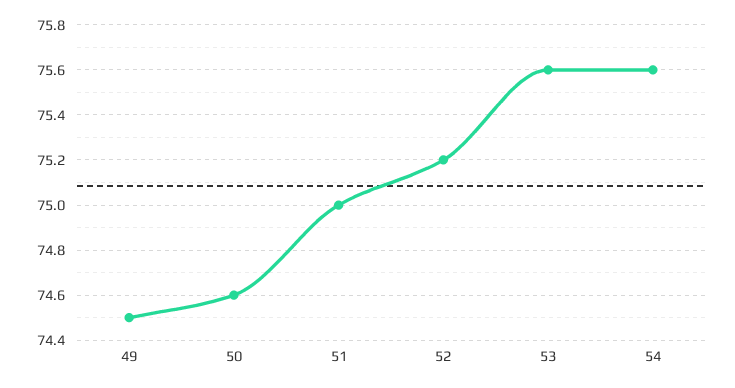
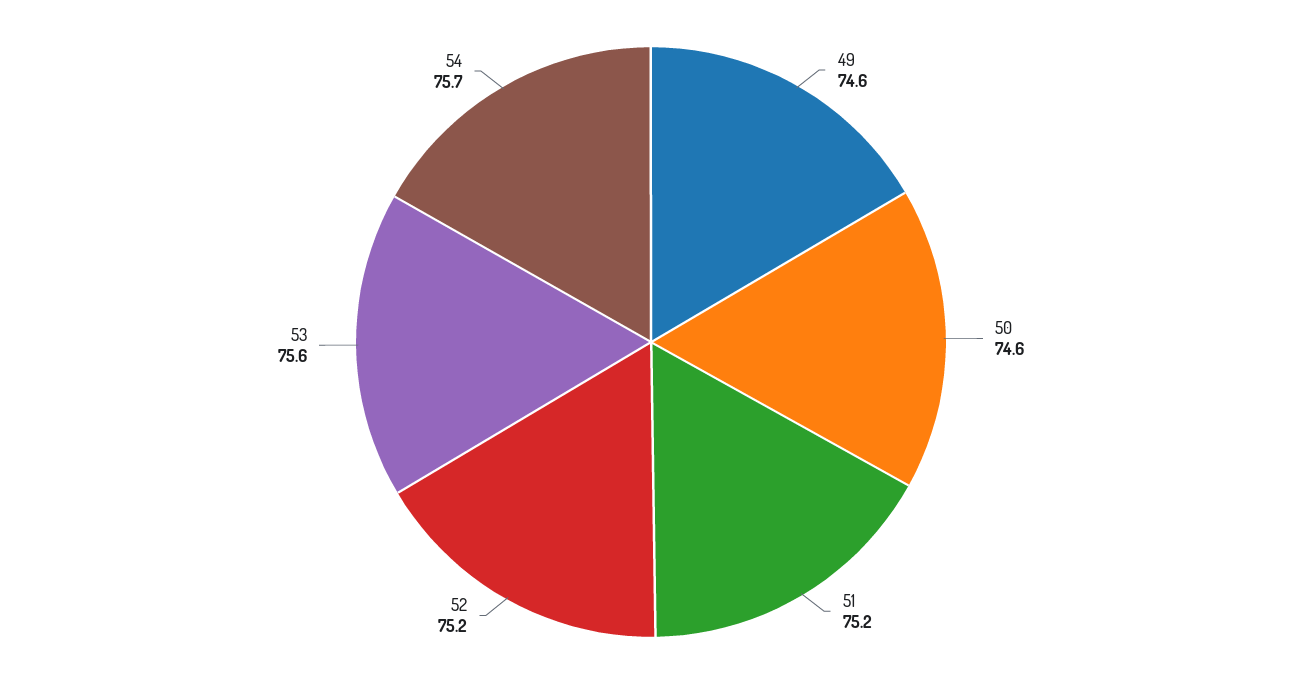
  {
-   "49": 74.5,
+   "49": 74.6,
    "50": 74.6,
-   "51": 75,
+   "51": 75.2,
    "52": 75.2,
    "53": 75.6,
-   "54": 75.6
+   "54": 75.7
  }

